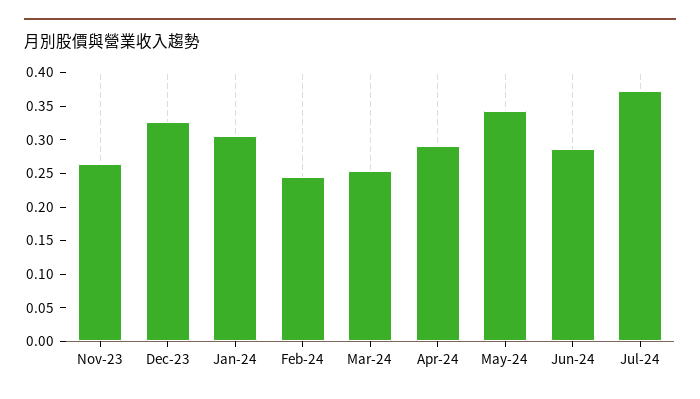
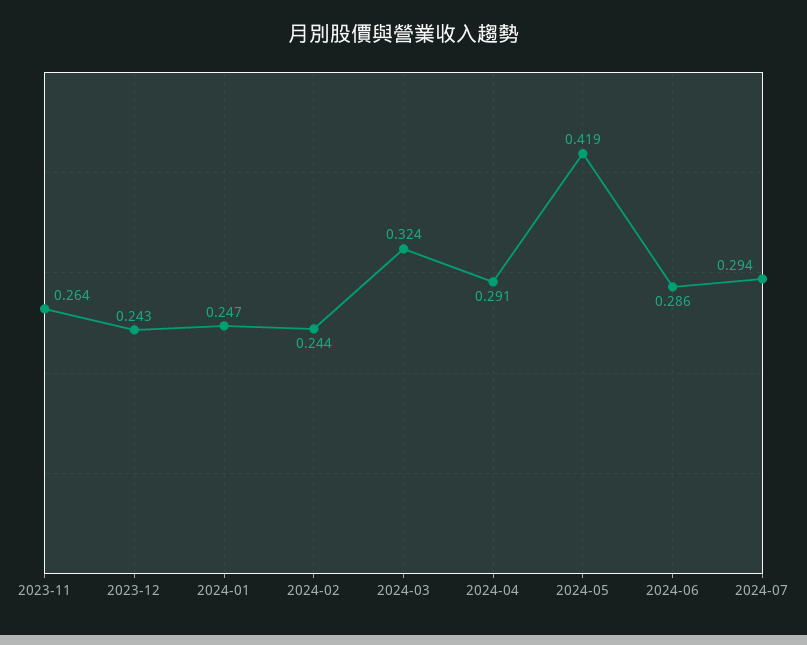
  {
    "Nov-23": 0.264,
-   "Dec-23": 0.325,
+   "Dec-23": 0.243,
-   "Jan-24": 0.3,
+   "Jan-24": 0.247,
    "Feb-24": 0.244,
-   "Mar-24": 0.25,
+   "Mar-24": 0.324,
    "Apr-24": 0.291,
-   "May-24": 0.35,
+   "May-24": 0.419,
    "Jun-24": 0.286,
-   "Jul-24": 0.375
+   "Jul-24": 0.294
  }

